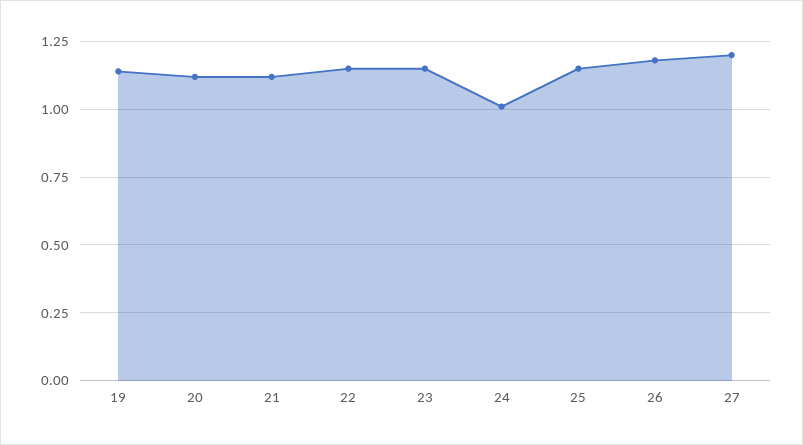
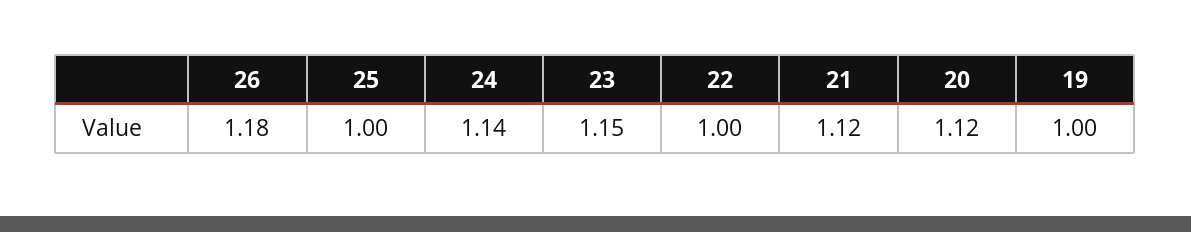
  {
-   "19": 1.15,
+   "19": 1,
    "20": 1.12,
    "21": 1.12,
-   "22": 1.15,
+   "22": 1,
    "23": 1.15,
-   "24": 1,
+   "24": 1.14,
-   "25": 1.15,
+   "25": 1,
-   "26": 1.18,
+   "26": 1.18
-   "27": 1.2
  }

